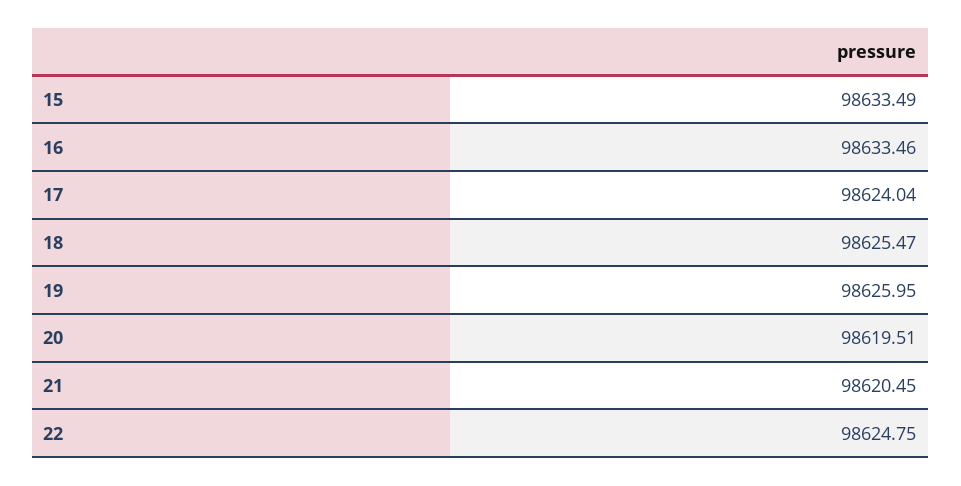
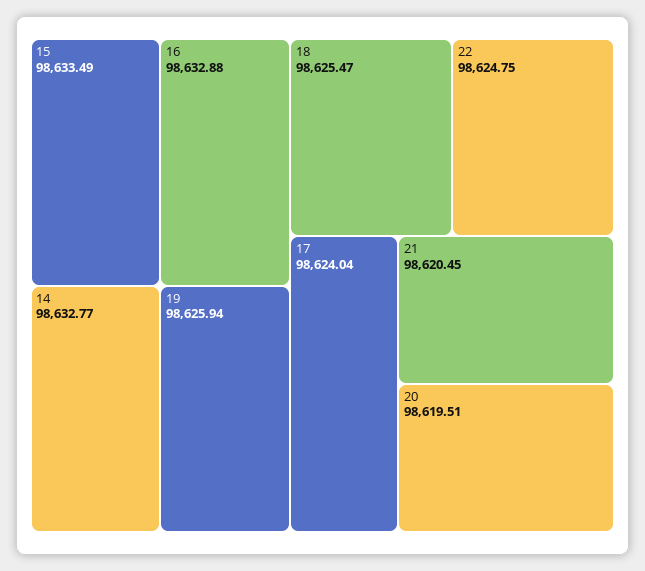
  {
    "15": 98633.49,
-   "16": 98633.46,
+   "16": 98632.88,
    "17": 98624.04,
    "18": 98625.47,
-   "19": 98625.95,
+   "19": 98625.94,
    "20": 98619.51,
    "21": 98620.45,
-   "22": 98624.75
+   "22": 98624.75,
+   "14": 98632.77
  }

